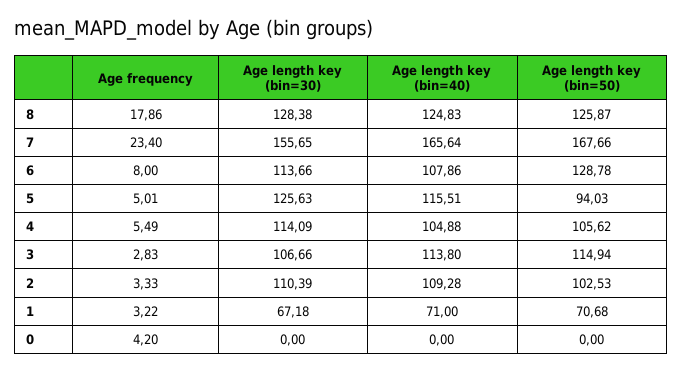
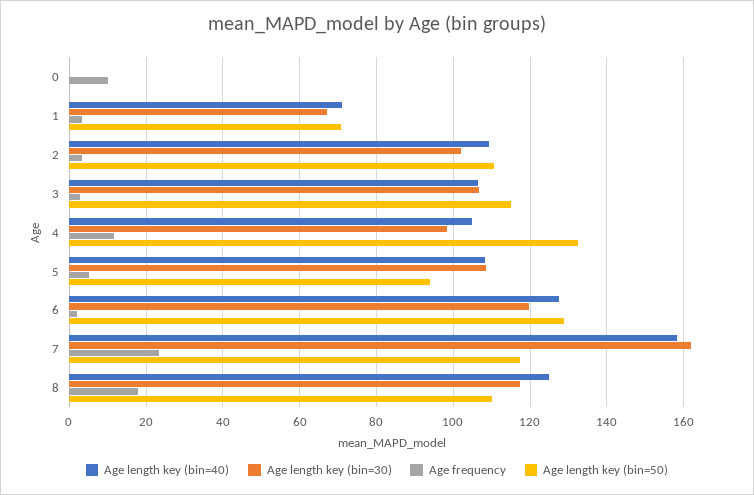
  {
    "Age frequency": {
      "8": 17.86,
      "7": 23.4,
-     "6": 8,
+     "6": 2,
      "5": 5.01,
-     "4": 5.49,
+     "4": 12,
      "3": 2.83,
      "2": 3.33,
      "1": 3.22,
-     "0": 4.2
+     "0": 10
    },
    "Age length key (bin=30)": {
-     "8": 128.38,
+     "8": 118,
-     "7": 155.65,
+     "7": 162,
-     "6": 113.66,
+     "6": 120,
-     "5": 125.63,
+     "5": 108,
-     "4": 114.09,
+     "4": 98,
      "3": 106.66,
-     "2": 110.39,
+     "2": 102,
      "1": 67.18,
      "0": 0
    },
    "Age length key (bin=40)": {
      "8": 124.83,
-     "7": 165.64,
+     "7": 158,
-     "6": 107.86,
+     "6": 128,
-     "5": 115.51,
+     "5": 108,
      "4": 104.88,
-     "3": 113.8,
+     "3": 106,
      "2": 109.28,
      "1": 71,
      "0": 0
    },
    "Age length key (bin=50)": {
-     "8": 125.87,
+     "8": 110,
-     "7": 167.66,
+     "7": 118,
      "6": 128.78,
      "5": 94.03,
-     "4": 105.62,
+     "4": 132,
      "3": 114.94,
-     "2": 102.53,
+     "2": 110,
      "1": 70.68,
      "0": 0
    }
  }

